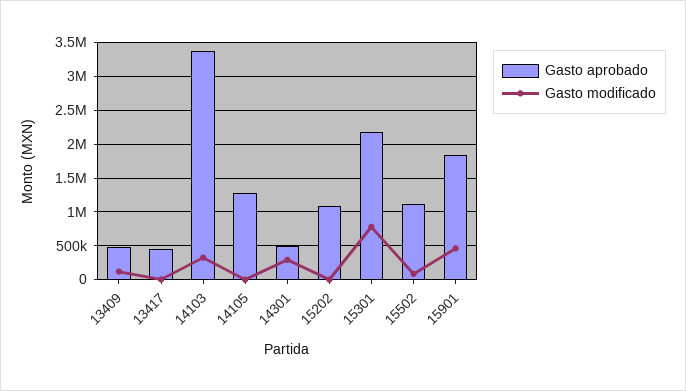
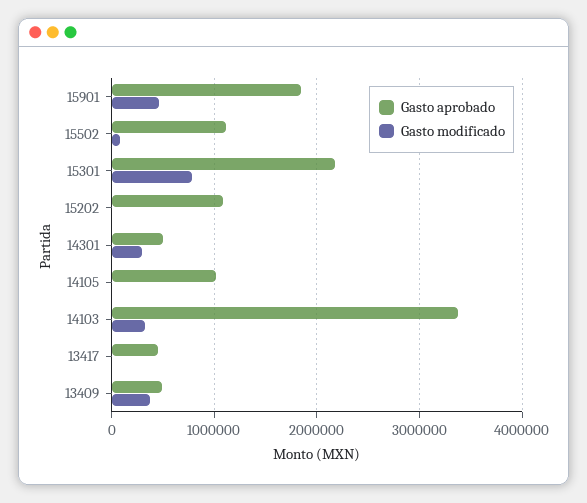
  {
    "Gasto aprobado": {
      "13409": 500000,
      "13417": 500000,
      "14103": 3400000,
-     "14105": 1300000,
+     "14105": 1000000,
      "14301": 500000,
      "15202": 1100000,
      "15301": 2200000,
      "15502": 1100000,
      "15901": 1800000
    },
    "Gasto modificado": {
-     "13409": 100000,
+     "13409": 400000,
      "13417": 0,
      "14103": 300000,
      "14105": 0,
      "14301": 300000,
      "15202": 0,
      "15301": 800000,
      "15502": 100000,
      "15901": 500000
    }
  }

